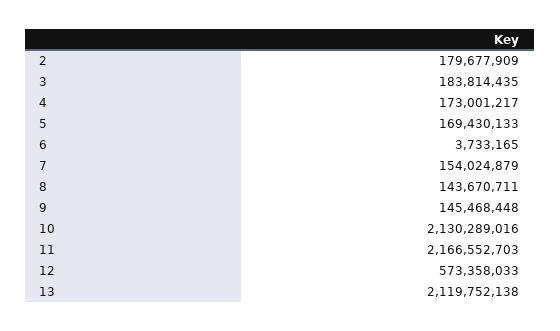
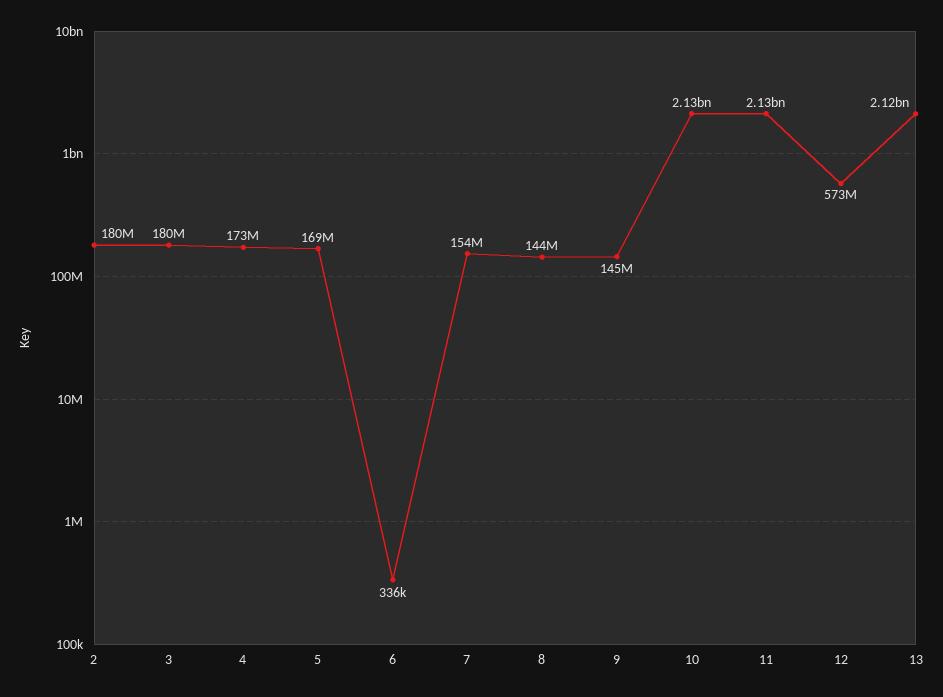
  {
    "2": 179677909,
-   "3": 183814435,
+   "3": 180000000,
    "4": 173001217,
    "5": 169430133,
-   "6": 3733165,
+   "6": 336000,
    "7": 154024879,
    "8": 143670711,
    "9": 145468448,
    "10": 2130289016,
-   "11": 2166552703,
+   "11": 2130000000,
    "12": 573358033,
    "13": 2119752138
  }

